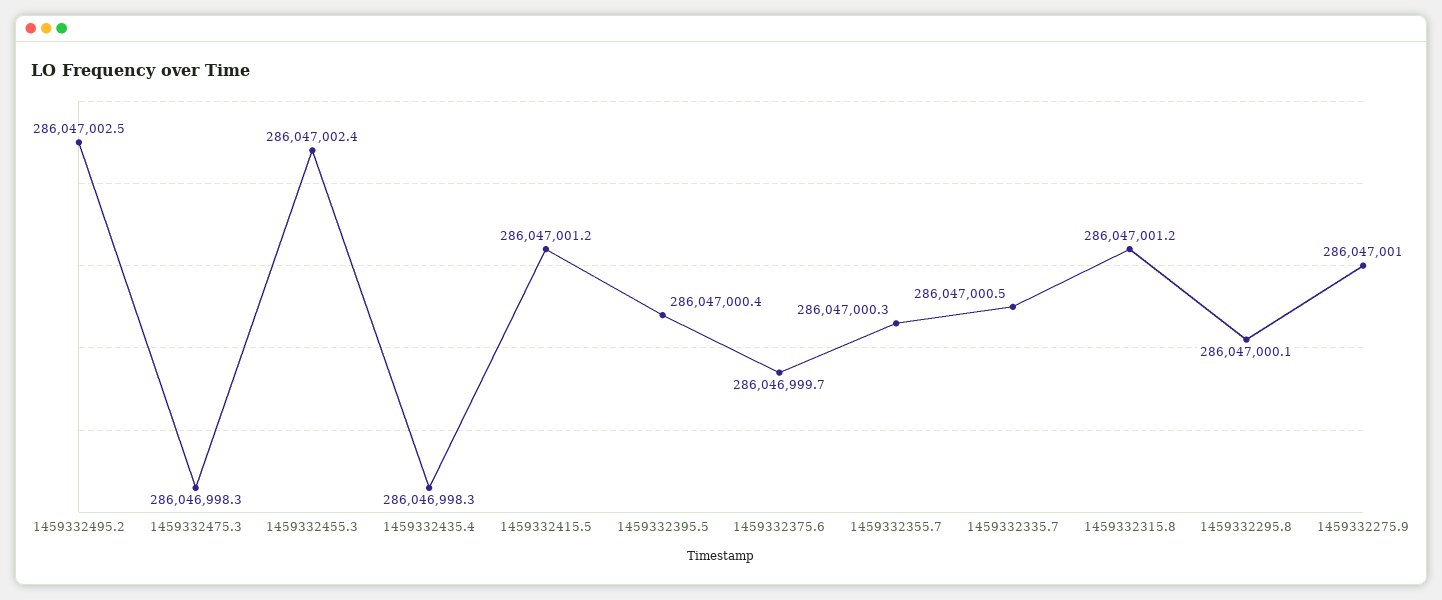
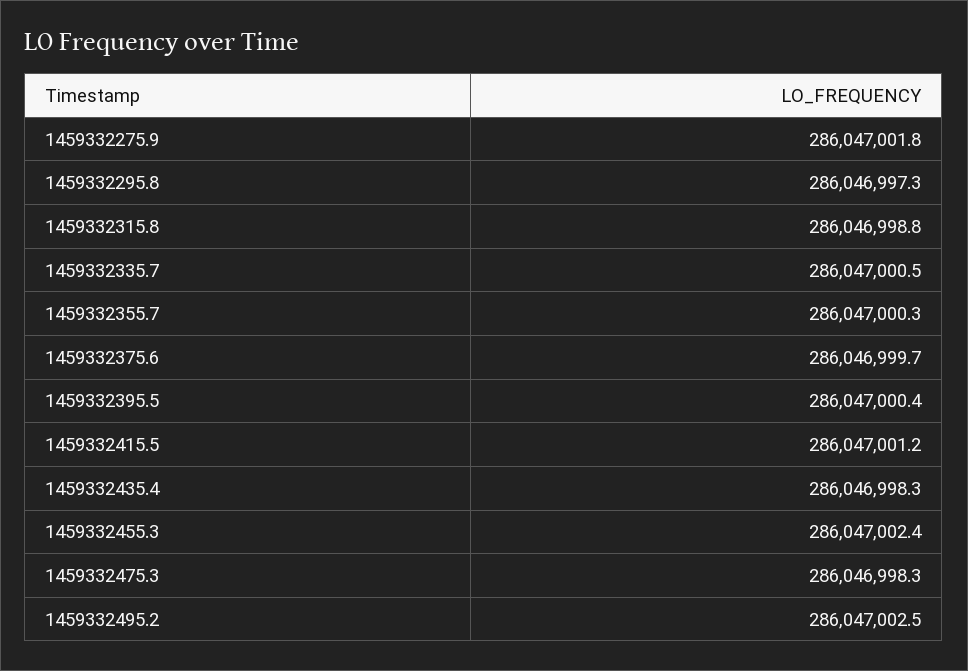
  {
    "1459332495.2": 286047002.5,
    "1459332475.3": 286046998.3,
    "1459332455.3": 286047002.4,
    "1459332435.4": 286046998.3,
    "1459332415.5": 286047001.2,
    "1459332395.5": 286047000.4,
    "1459332375.6": 286046999.7,
    "1459332355.7": 286047000.3,
    "1459332335.7": 286047000.5,
-   "1459332315.8": 286047001.2,
+   "1459332315.8": 286046998.8,
-   "1459332295.8": 286047000.1,
+   "1459332295.8": 286046997.3,
-   "1459332275.9": 286047001
+   "1459332275.9": 286047001.8
  }

